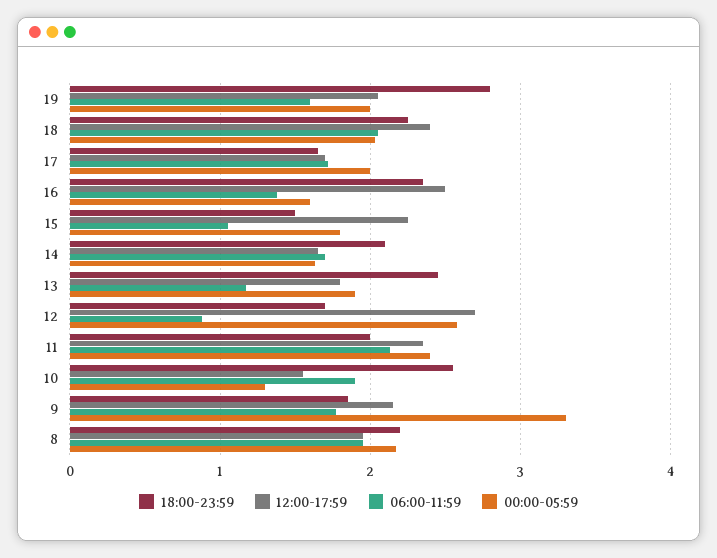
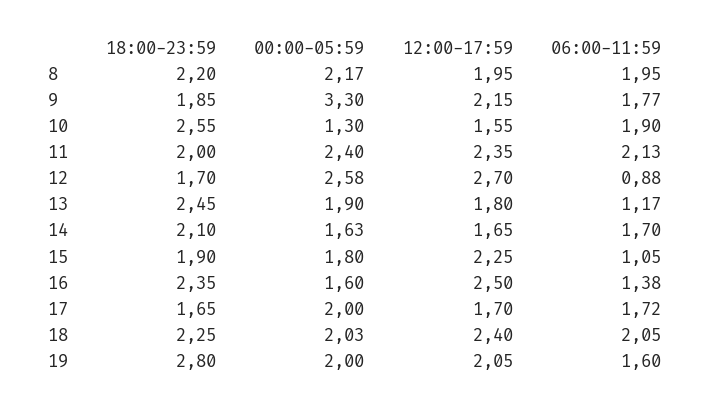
  {
    "18:00-23:59": {
      "19": 2.8,
      "18": 2.25,
      "17": 1.65,
      "16": 2.35,
-     "15": 1.5,
+     "15": 1.9,
      "14": 2.1,
      "13": 2.45,
      "12": 1.7,
      "11": 2,
      "10": 2.55,
      "9": 1.85,
      "8": 2.2
    },
    "12:00-17:59": {
      "19": 2.05,
      "18": 2.4,
      "17": 1.7,
      "16": 2.5,
      "15": 2.25,
      "14": 1.65,
      "13": 1.8,
      "12": 2.7,
      "11": 2.35,
      "10": 1.55,
      "9": 2.15,
      "8": 1.95
    },
    "06:00-11:59": {
      "19": 1.6,
      "18": 2.05,
      "17": 1.72,
      "16": 1.38,
      "15": 1.05,
      "14": 1.7,
      "13": 1.17,
      "12": 0.88,
      "11": 2.13,
      "10": 1.9,
      "9": 1.77,
      "8": 1.95
    },
    "00:00-05:59": {
      "19": 2,
      "18": 2.03,
      "17": 2,
      "16": 1.6,
      "15": 1.8,
      "14": 1.63,
      "13": 1.9,
      "12": 2.58,
      "11": 2.4,
      "10": 1.3,
      "9": 3.3,
      "8": 2.17
    }
  }

